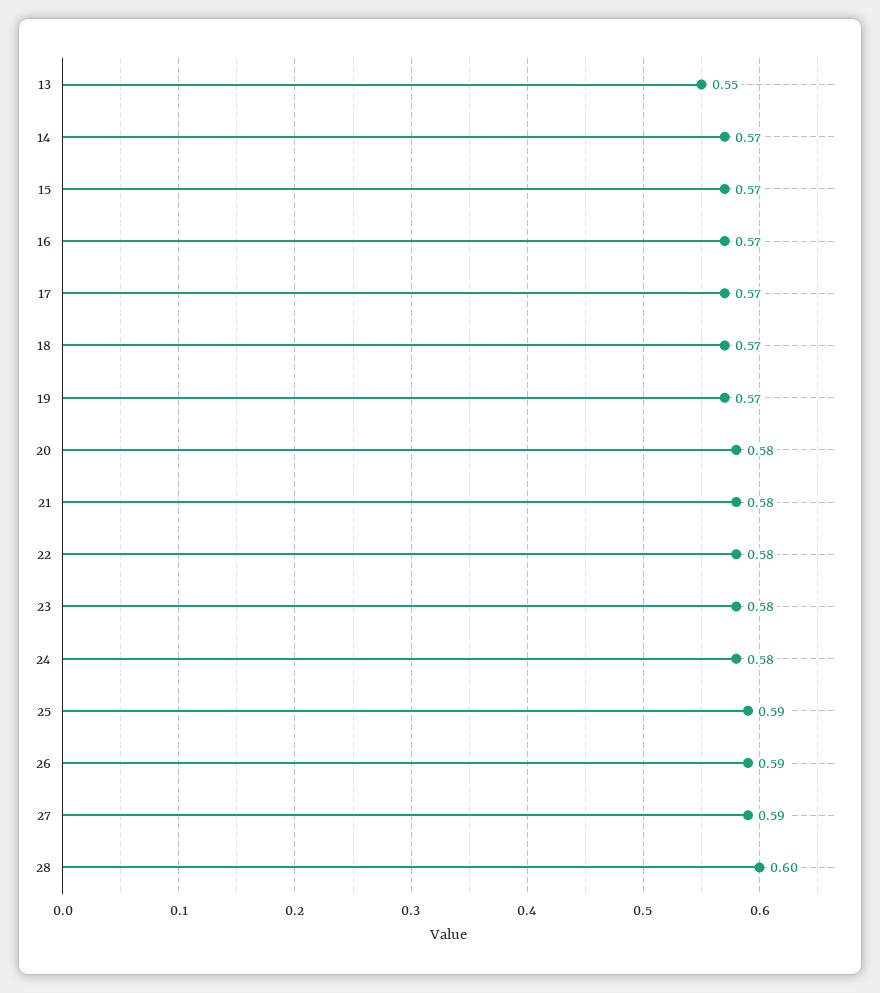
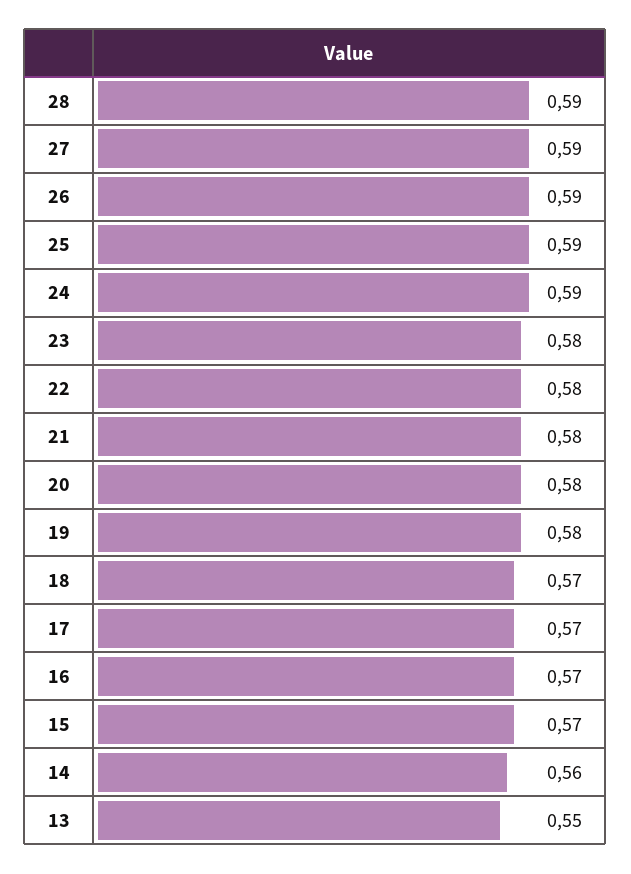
  {
    "13": 0.55,
-   "14": 0.57,
+   "14": 0.56,
    "15": 0.57,
    "16": 0.57,
    "17": 0.57,
    "18": 0.57,
-   "19": 0.57,
+   "19": 0.58,
    "20": 0.58,
    "21": 0.58,
    "22": 0.58,
    "23": 0.58,
-   "24": 0.58,
+   "24": 0.59,
    "25": 0.59,
    "26": 0.59,
    "27": 0.59,
-   "28": 0.6
+   "28": 0.59
  }

